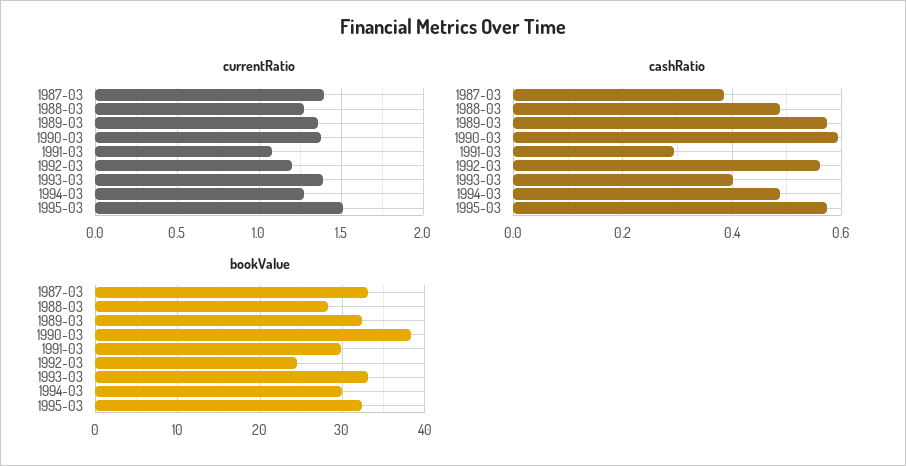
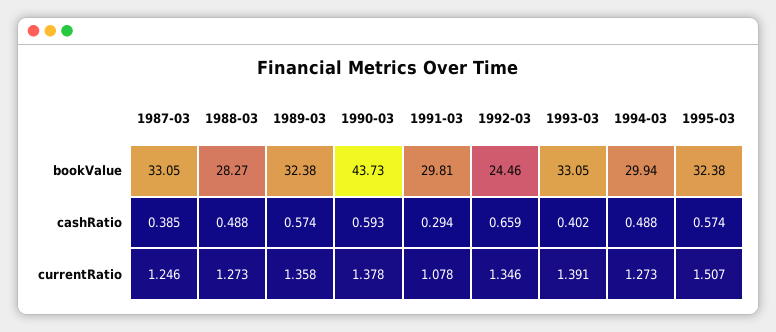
  {
    "currentRatio": {
-     "1987-03": 1.4,
+     "1987-03": 1.246,
      "1988-03": 1.273,
      "1989-03": 1.358,
      "1990-03": 1.378,
      "1991-03": 1.078,
-     "1992-03": 1.2,
+     "1992-03": 1.346,
      "1993-03": 1.391,
      "1994-03": 1.273,
      "1995-03": 1.507
    },
    "cashRatio": {
      "1987-03": 0.385,
      "1988-03": 0.488,
      "1989-03": 0.574,
      "1990-03": 0.593,
      "1991-03": 0.294,
-     "1992-03": 0.56,
+     "1992-03": 0.659,
      "1993-03": 0.402,
      "1994-03": 0.488,
      "1995-03": 0.574
    },
    "bookValue": {
      "1987-03": 33.05,
      "1988-03": 28.27,
      "1989-03": 32.38,
-     "1990-03": 38,
+     "1990-03": 43.73,
      "1991-03": 29.81,
      "1992-03": 24.46,
      "1993-03": 33.05,
      "1994-03": 29.94,
      "1995-03": 32.38
    }
  }

